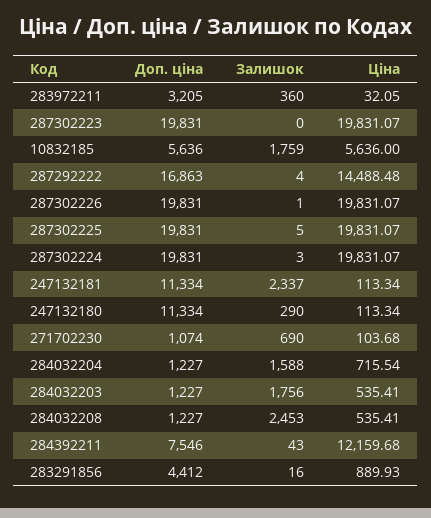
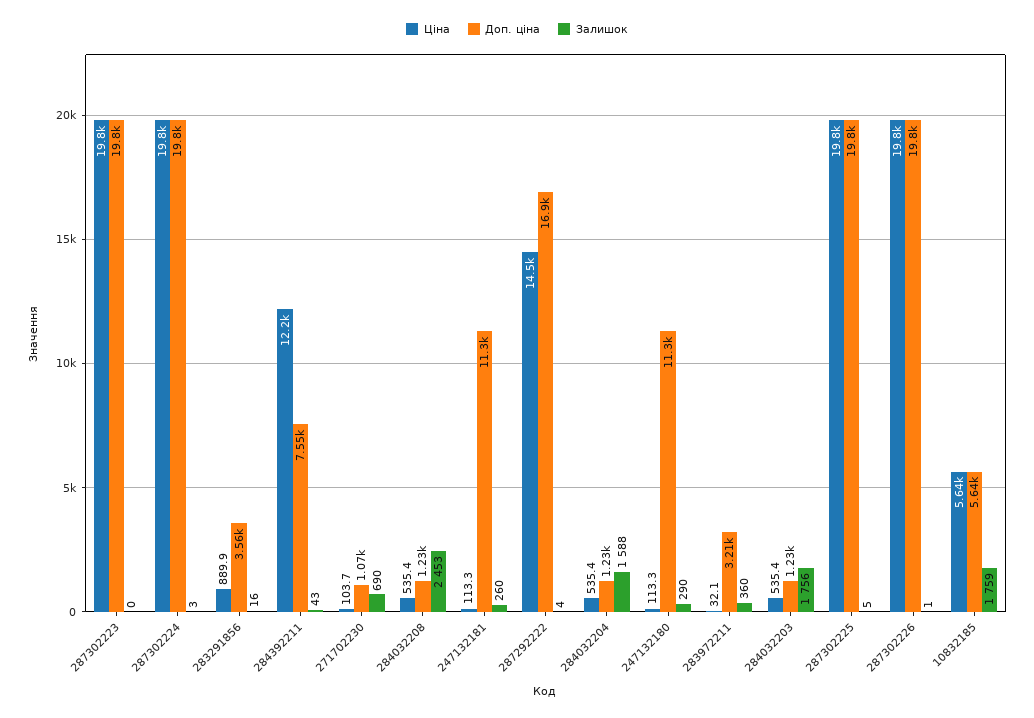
  {
    "Доп. ціна": {
      "283972211": 3205,
      "287302223": 19831,
      "10832185": 5636,
      "287292222": 16863,
      "287302226": 19831,
      "287302225": 19831,
      "287302224": 19831,
      "247132181": 11334,
      "247132180": 11334,
      "271702230": 1074,
      "284032204": 1227,
      "284032203": 1227,
      "284032208": 1227,
      "284392211": 7546,
-     "283291856": 4412
+     "283291856": 3560
    },
    "Залишок": {
      "283972211": 360,
      "287302223": 0,
      "10832185": 1759,
      "287292222": 4,
      "287302226": 1,
      "287302225": 5,
      "287302224": 3,
-     "247132181": 2337,
+     "247132181": 260,
      "247132180": 290,
      "271702230": 690,
      "284032204": 1588,
      "284032203": 1756,
      "284032208": 2453,
      "284392211": 43,
      "283291856": 16
    },
    "Ціна": {
      "283972211": 32.05,
      "287302223": 19831.07,
      "10832185": 5636,
      "287292222": 14488.48,
      "287302226": 19831.07,
      "287302225": 19831.07,
      "287302224": 19831.07,
      "247132181": 113.34,
      "247132180": 113.34,
      "271702230": 103.68,
-     "284032204": 715.54,
+     "284032204": 535.4,
      "284032203": 535.41,
      "284032208": 535.41,
      "284392211": 12159.68,
      "283291856": 889.93
    }
  }

